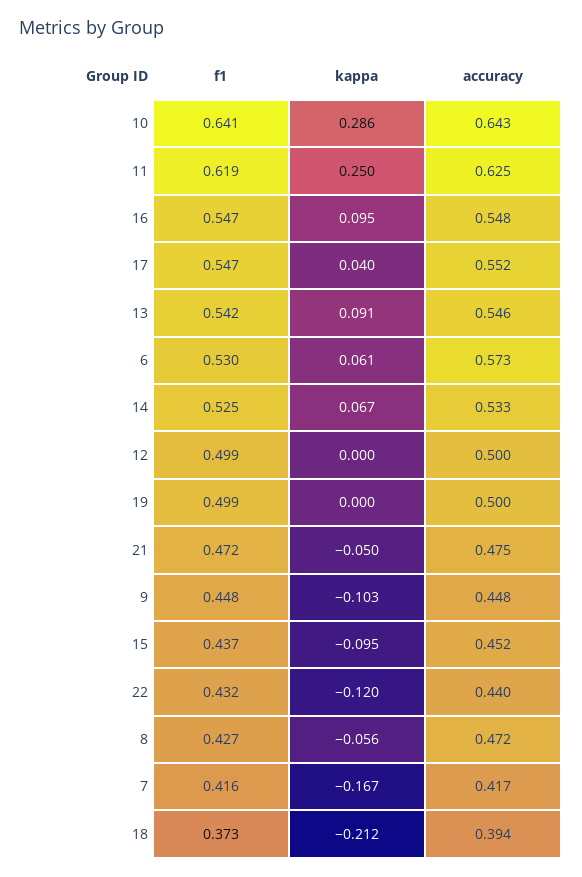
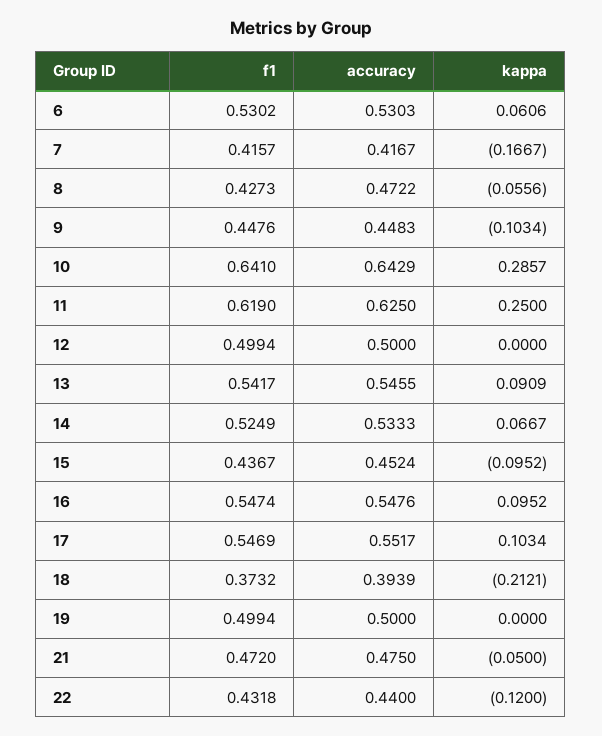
  {
    "f1": {
      "10": 0.641,
      "11": 0.619,
      "16": 0.5474,
      "17": 0.5469,
      "13": 0.5417,
      "6": 0.5302,
      "14": 0.5249,
      "12": 0.4994,
      "19": 0.4994,
      "21": 0.472,
      "9": 0.4476,
      "15": 0.4367,
      "22": 0.4318,
      "8": 0.4273,
      "7": 0.4157,
      "18": 0.3732
    },
    "kappa": {
      "10": 0.2857,
      "11": 0.25,
      "16": 0.0952,
-     "17": 0.04,
+     "17": 0.1034,
      "13": 0.0909,
      "6": 0.0606,
      "14": 0.0667,
      "12": 0,
      "19": 0,
      "21": -0.05,
      "9": -0.1034,
      "15": -0.0952,
      "22": -0.12,
      "8": -0.0556,
      "7": -0.1667,
      "18": -0.2121
    },
    "accuracy": {
      "10": 0.6429,
      "11": 0.625,
      "16": 0.5476,
      "17": 0.5517,
      "13": 0.5455,
-     "6": 0.573,
+     "6": 0.5303,
      "14": 0.5333,
      "12": 0.5,
      "19": 0.5,
      "21": 0.475,
      "9": 0.4483,
      "15": 0.4524,
      "22": 0.44,
      "8": 0.4722,
      "7": 0.4167,
      "18": 0.3939
    }
  }

